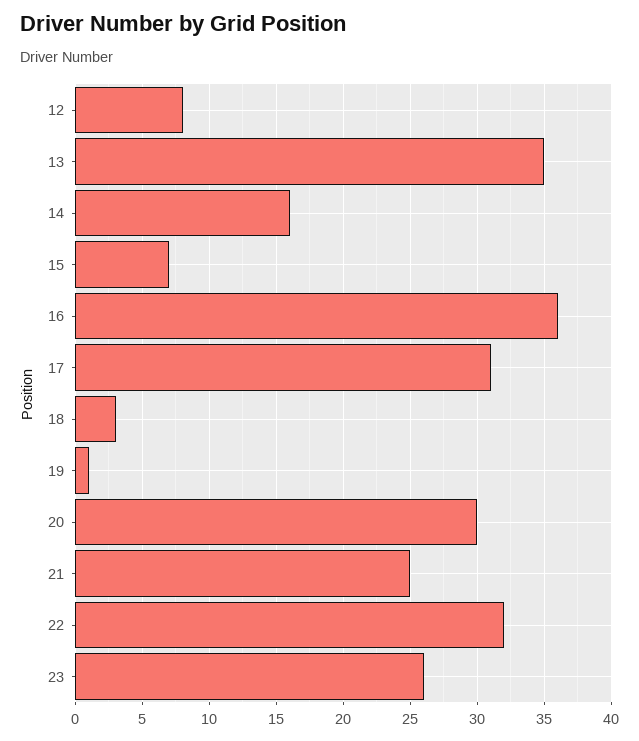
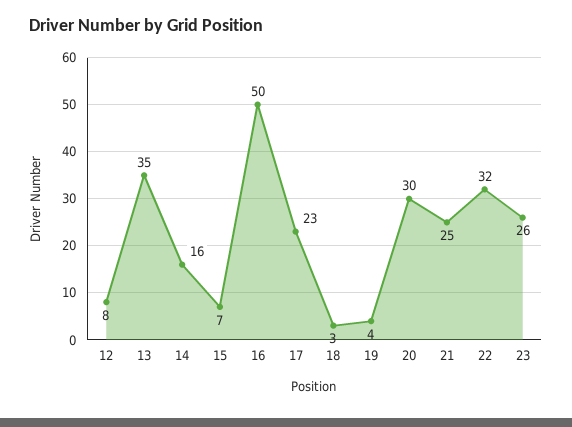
  {
    "12": 8,
    "13": 35,
    "14": 16,
    "15": 7,
-   "16": 36,
+   "16": 50,
-   "17": 31,
+   "17": 23,
    "18": 3,
-   "19": 1,
+   "19": 4,
    "20": 30,
    "21": 25,
    "22": 32,
    "23": 26
  }

